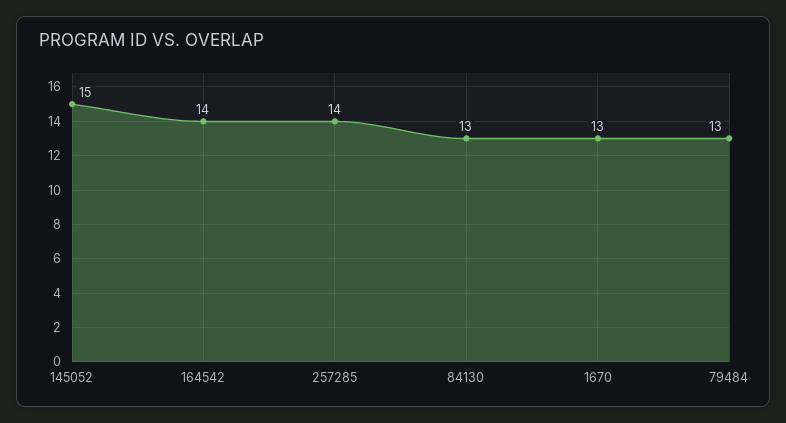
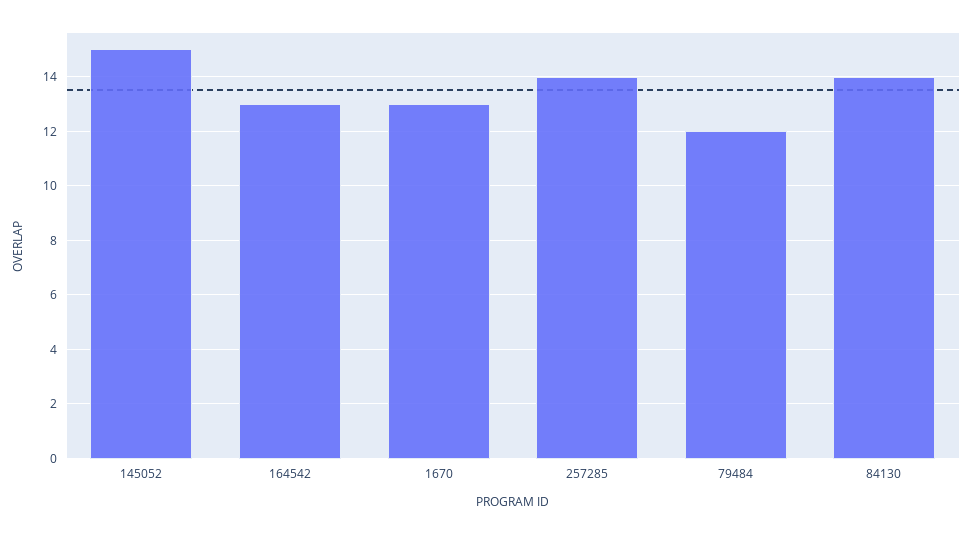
  {
    "145052": 15,
-   "164542": 14,
+   "164542": 13,
    "257285": 14,
-   "84130": 13,
+   "84130": 14,
    "1670": 13,
-   "79484": 13
+   "79484": 12
  }

